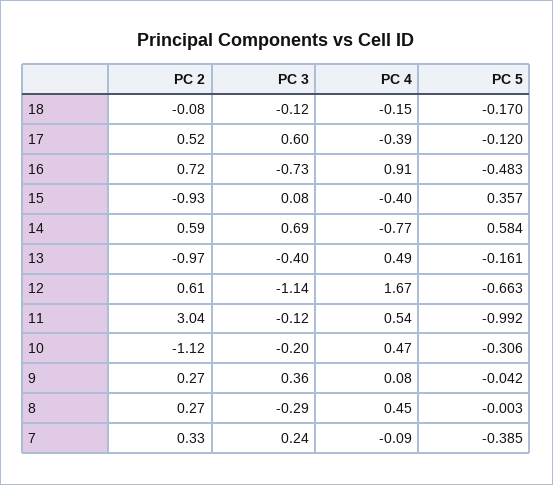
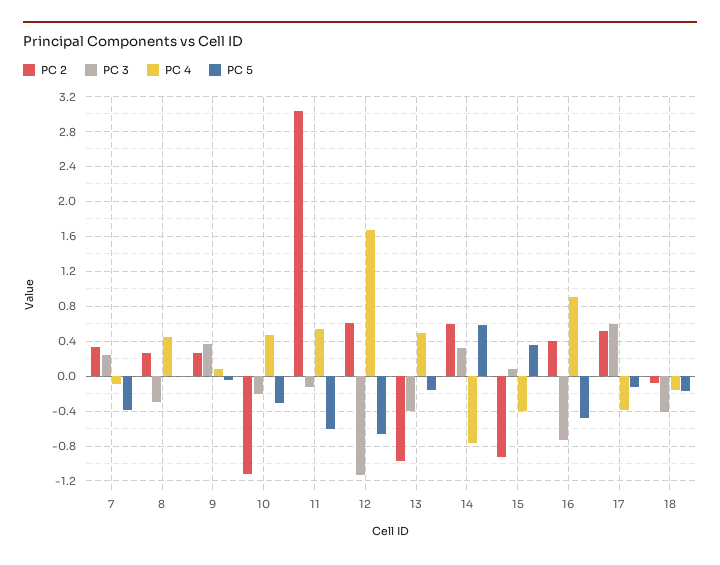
  {
    "PC 2": {
      "18": -0.08,
      "17": 0.52,
-     "16": 0.72,
+     "16": 0.4,
      "15": -0.93,
      "14": 0.59,
      "13": -0.97,
      "12": 0.61,
      "11": 3.04,
      "10": -1.12,
      "9": 0.27,
      "8": 0.27,
      "7": 0.33
    },
    "PC 3": {
-     "18": -0.12,
+     "18": -0.4,
      "17": 0.6,
      "16": -0.73,
      "15": 0.08,
-     "14": 0.69,
+     "14": 0.3,
      "13": -0.4,
      "12": -1.14,
      "11": -0.12,
      "10": -0.2,
      "9": 0.36,
      "8": -0.29,
      "7": 0.24
    },
    "PC 4": {
      "18": -0.15,
      "17": -0.39,
      "16": 0.91,
      "15": -0.4,
      "14": -0.77,
      "13": 0.49,
      "12": 1.67,
      "11": 0.54,
      "10": 0.47,
      "9": 0.08,
      "8": 0.45,
      "7": -0.09
    },
    "PC 5": {
      "18": -0.17,
      "17": -0.12,
      "16": -0.483,
      "15": 0.357,
      "14": 0.584,
      "13": -0.161,
      "12": -0.663,
-     "11": -0.992,
+     "11": -0.6,
      "10": -0.306,
      "9": -0.042,
      "8": -0.003,
      "7": -0.385
    }
  }

